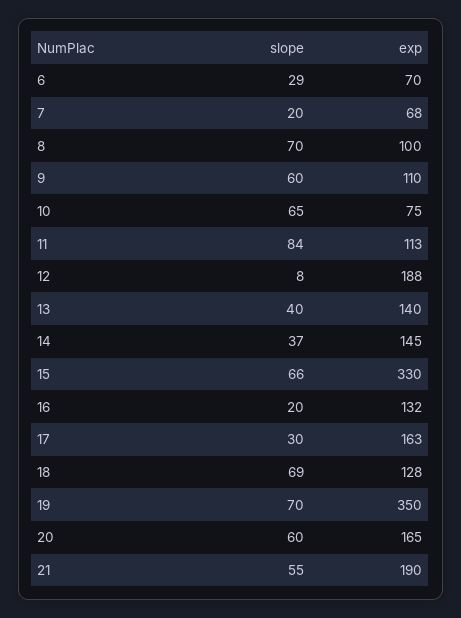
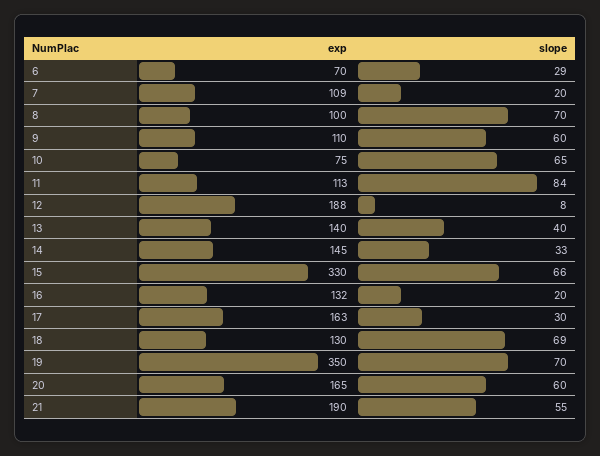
  {
    "slope": {
      "6": 29,
      "7": 20,
      "8": 70,
      "9": 60,
      "10": 65,
      "11": 84,
      "12": 8,
      "13": 40,
-     "14": 37,
+     "14": 33,
      "15": 66,
      "16": 20,
      "17": 30,
      "18": 69,
      "19": 70,
      "20": 60,
      "21": 55
    },
    "exp": {
      "6": 70,
-     "7": 68,
+     "7": 109,
      "8": 100,
      "9": 110,
      "10": 75,
      "11": 113,
      "12": 188,
      "13": 140,
      "14": 145,
      "15": 330,
      "16": 132,
      "17": 163,
-     "18": 128,
+     "18": 130,
      "19": 350,
      "20": 165,
      "21": 190
    }
  }

